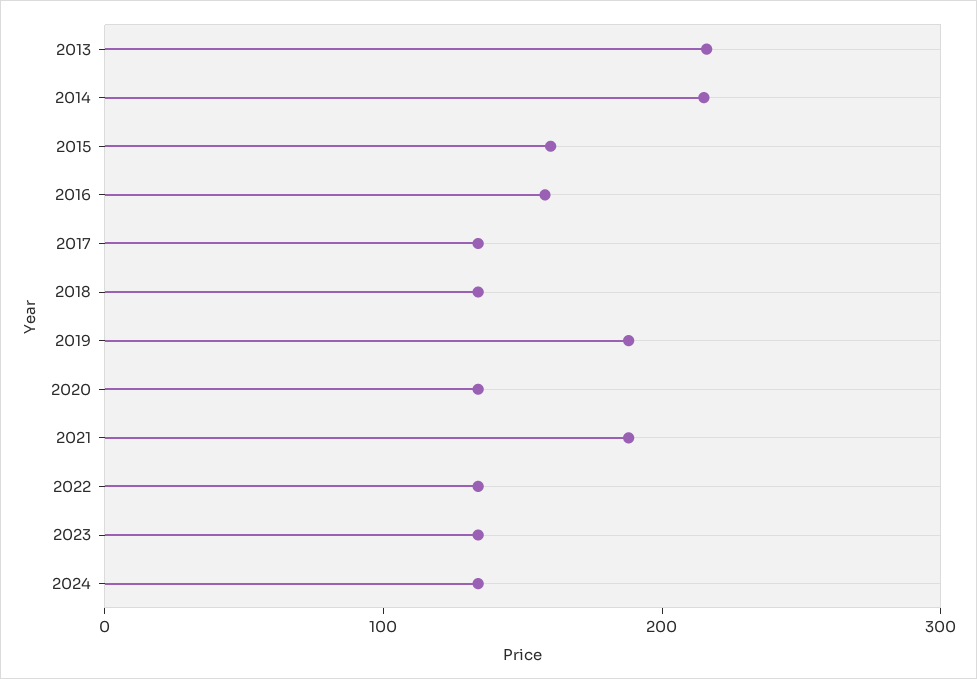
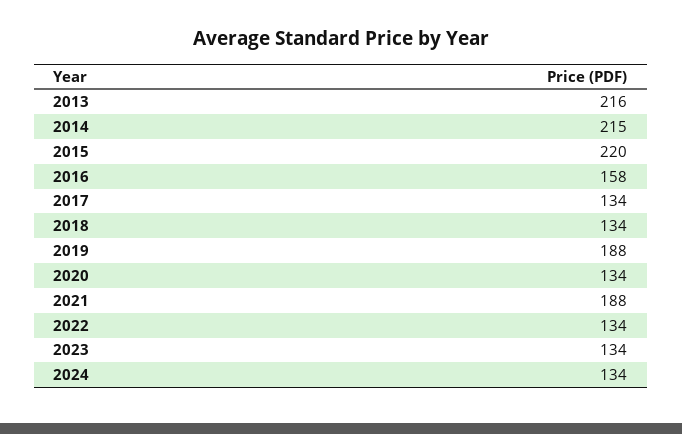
  {
    "2013": 216,
    "2014": 215,
-   "2015": 160,
+   "2015": 220,
    "2016": 158,
    "2017": 134,
    "2018": 134,
    "2019": 188,
    "2020": 134,
    "2021": 188,
    "2022": 134,
    "2023": 134,
    "2024": 134
  }

